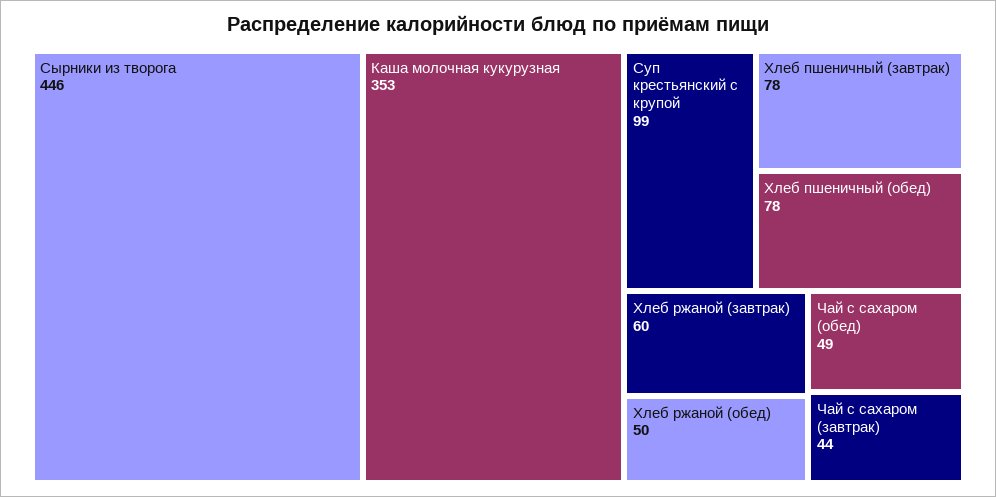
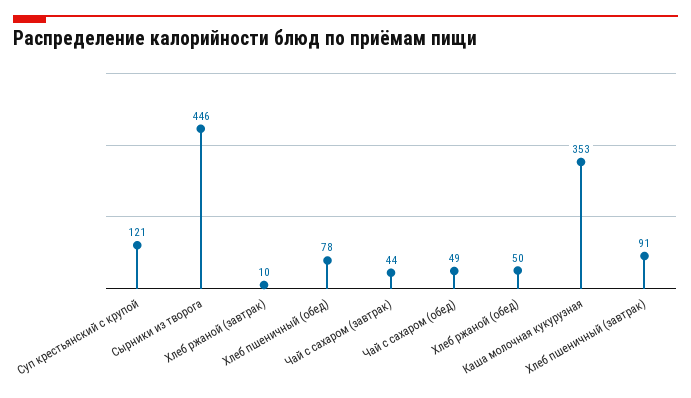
  {
    "Сырники из творога": 446,
    "Каша молочная кукурузная": 353,
-   "Суп крестьянский с крупой": 99,
+   "Суп крестьянский с крупой": 121,
-   "Хлеб пшеничный (завтрак)": 78,
+   "Хлеб пшеничный (завтрак)": 91,
    "Хлеб пшеничный (обед)": 78,
-   "Хлеб ржаной (завтрак)": 60,
+   "Хлеб ржаной (завтрак)": 10,
    "Хлеб ржаной (обед)": 50,
    "Чай с сахаром (обед)": 49,
    "Чай с сахаром (завтрак)": 44
  }

